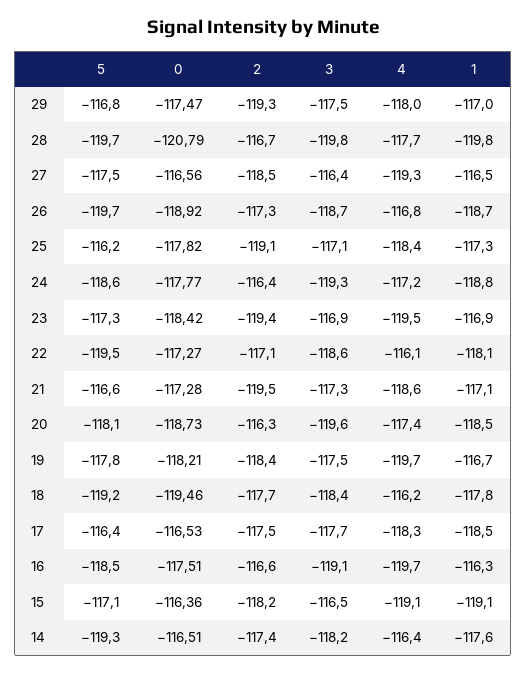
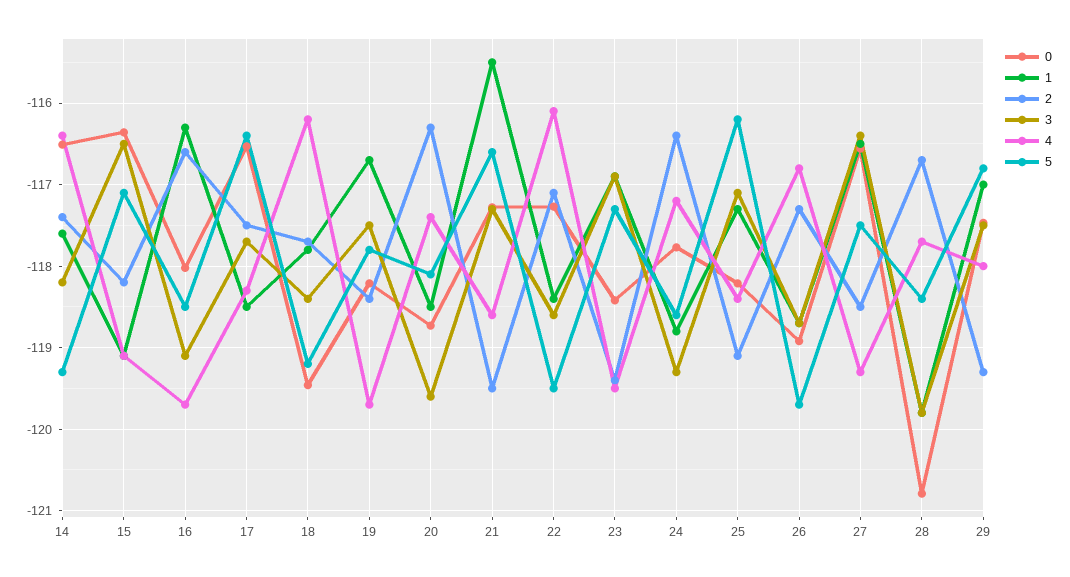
  {
    "5": {
      "29": -116.8,
-     "28": -119.7,
+     "28": -118.4,
      "27": -117.5,
      "26": -119.7,
      "25": -116.2,
      "24": -118.6,
      "23": -117.3,
      "22": -119.5,
      "21": -116.6,
      "20": -118.1,
      "19": -117.8,
      "18": -119.2,
      "17": -116.4,
      "16": -118.5,
      "15": -117.1,
      "14": -119.3
    },
    "0": {
      "29": -117.47,
      "28": -120.79,
      "27": -116.56,
      "26": -118.92,
-     "25": -117.82,
+     "25": -118.2,
      "24": -117.77,
      "23": -118.42,
      "22": -117.27,
      "21": -117.28,
      "20": -118.73,
      "19": -118.21,
      "18": -119.46,
      "17": -116.53,
-     "16": -117.51,
+     "16": -118,
      "15": -116.36,
      "14": -116.51
    },
    "2": {
      "29": -119.3,
      "28": -116.7,
      "27": -118.5,
      "26": -117.3,
      "25": -119.1,
      "24": -116.4,
      "23": -119.4,
      "22": -117.1,
      "21": -119.5,
      "20": -116.3,
      "19": -118.4,
      "18": -117.7,
      "17": -117.5,
      "16": -116.6,
      "15": -118.2,
      "14": -117.4
    },
    "3": {
      "29": -117.5,
      "28": -119.8,
      "27": -116.4,
      "26": -118.7,
      "25": -117.1,
      "24": -119.3,
      "23": -116.9,
      "22": -118.6,
      "21": -117.3,
      "20": -119.6,
      "19": -117.5,
      "18": -118.4,
      "17": -117.7,
      "16": -119.1,
      "15": -116.5,
      "14": -118.2
    },
    "4": {
      "29": -118,
      "28": -117.7,
      "27": -119.3,
      "26": -116.8,
      "25": -118.4,
      "24": -117.2,
      "23": -119.5,
      "22": -116.1,
      "21": -118.6,
      "20": -117.4,
      "19": -119.7,
      "18": -116.2,
      "17": -118.3,
      "16": -119.7,
      "15": -119.1,
      "14": -116.4
    },
    "1": {
      "29": -117,
      "28": -119.8,
      "27": -116.5,
      "26": -118.7,
      "25": -117.3,
      "24": -118.8,
      "23": -116.9,
-     "22": -118.1,
+     "22": -118.4,
-     "21": -117.1,
+     "21": -115.5,
      "20": -118.5,
      "19": -116.7,
      "18": -117.8,
      "17": -118.5,
      "16": -116.3,
      "15": -119.1,
      "14": -117.6
    }
  }

